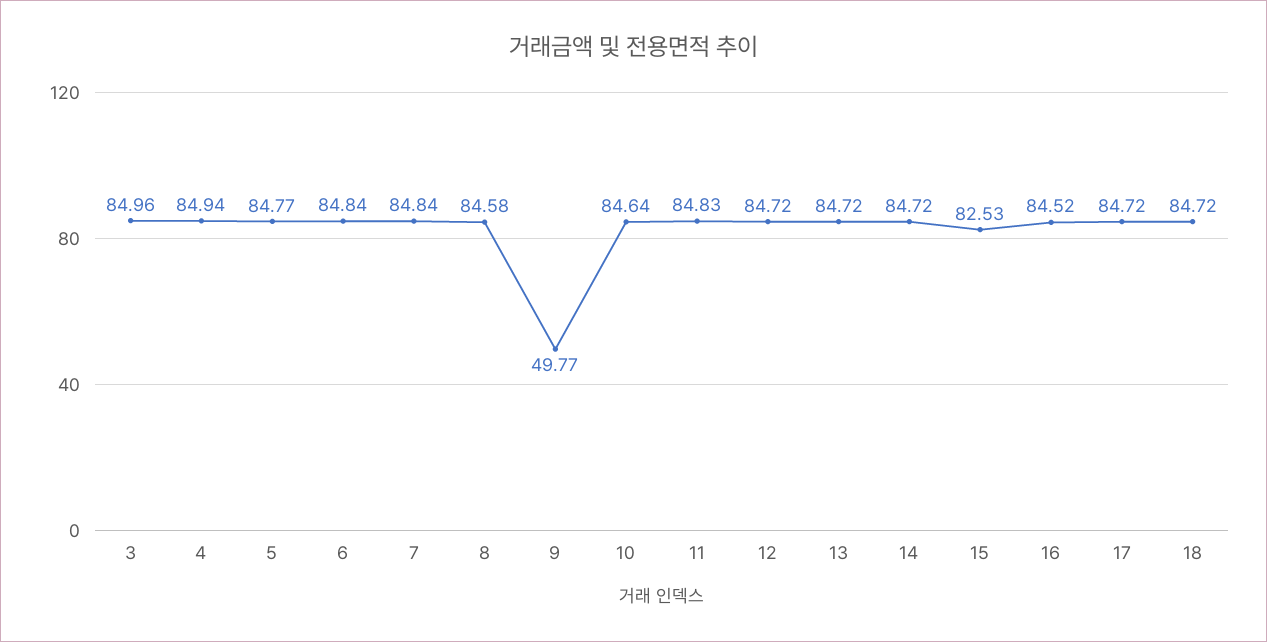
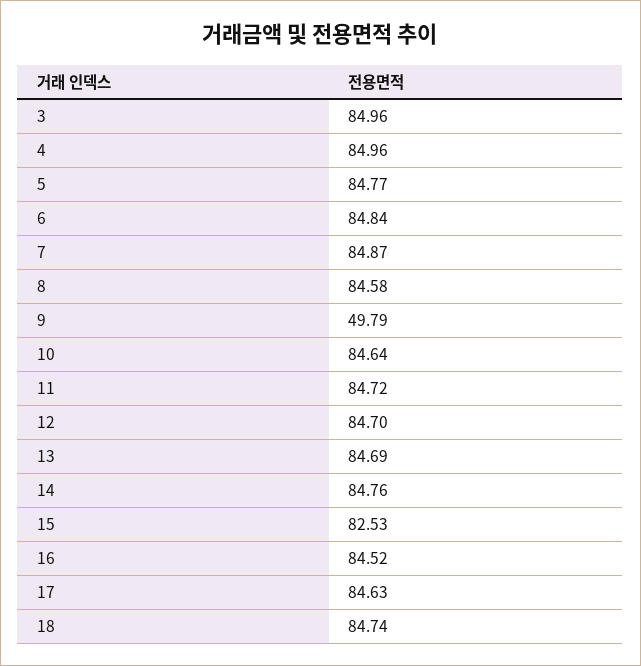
  {
    "3": 84.96,
-   "4": 84.94,
+   "4": 84.96,
    "5": 84.77,
    "6": 84.84,
-   "7": 84.84,
+   "7": 84.87,
    "8": 84.58,
-   "9": 49.77,
+   "9": 49.79,
    "10": 84.64,
-   "11": 84.83,
+   "11": 84.72,
-   "12": 84.72,
+   "12": 84.7,
-   "13": 84.72,
+   "13": 84.69,
-   "14": 84.72,
+   "14": 84.76,
    "15": 82.53,
    "16": 84.52,
-   "17": 84.72,
+   "17": 84.63,
-   "18": 84.72
+   "18": 84.74
  }

